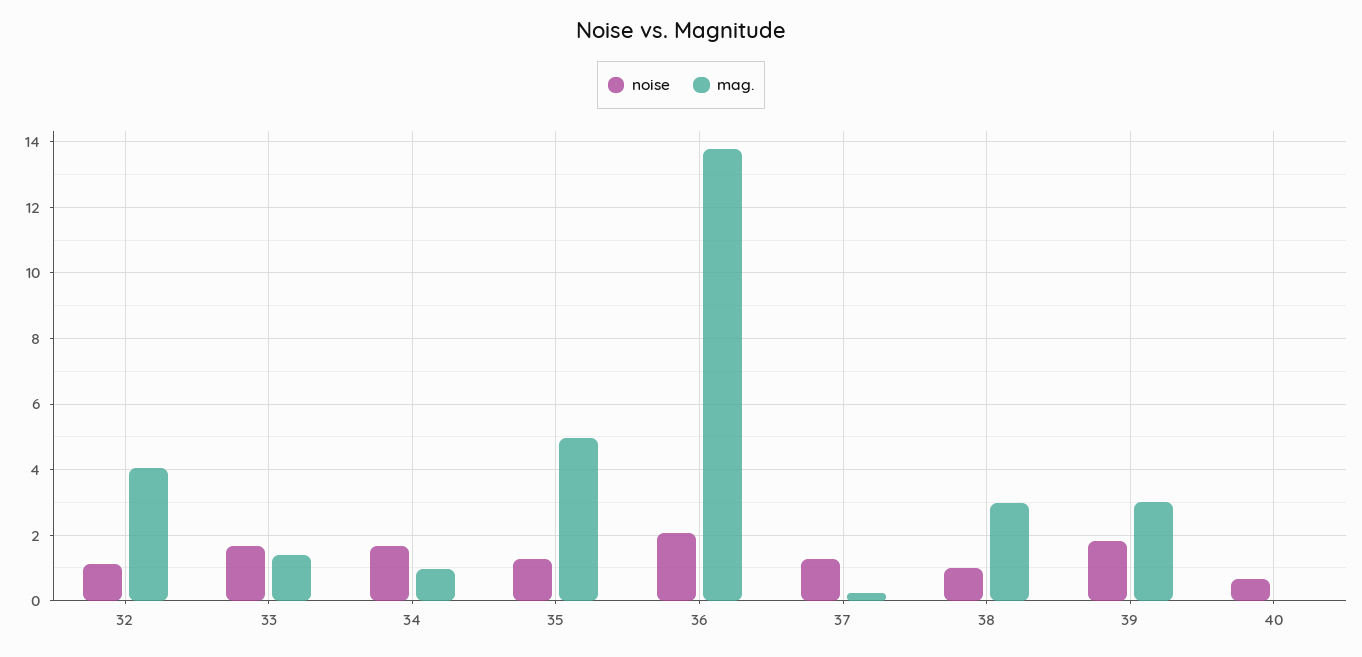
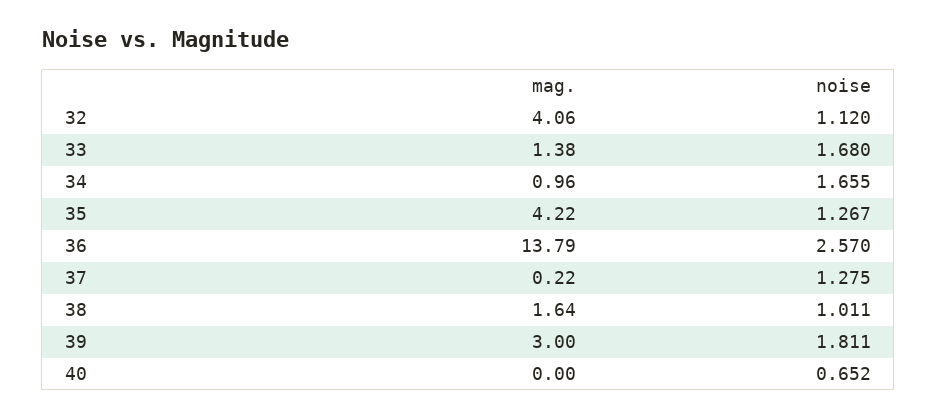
  {
    "noise": {
      "32": 1.12,
      "33": 1.68,
      "34": 1.655,
      "35": 1.267,
-     "36": 2,
+     "36": 2.57,
      "37": 1.275,
      "38": 1.011,
      "39": 1.811,
      "40": 0.652
    },
    "mag.": {
      "32": 4.06,
      "33": 1.38,
      "34": 0.96,
-     "35": 5,
+     "35": 4.22,
      "36": 13.79,
      "37": 0.22,
-     "38": 3,
+     "38": 1.64,
      "39": 3,
      "40": 0
    }
  }

